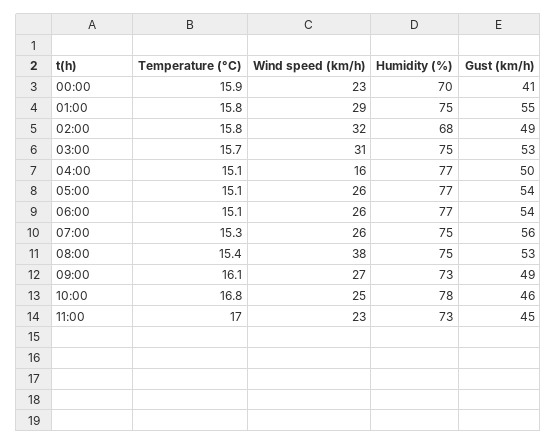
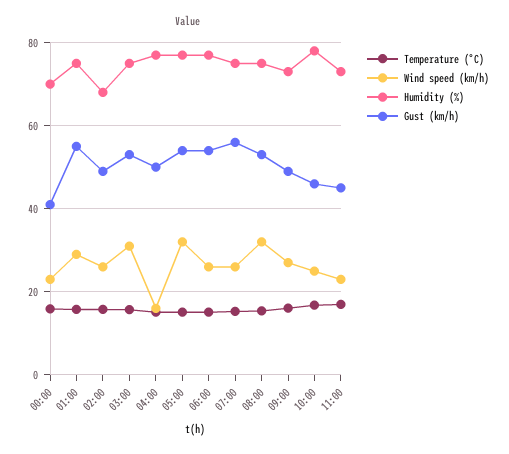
  {
    "Temperature (°C)": {
      "00:00": 15.9,
      "01:00": 15.8,
      "02:00": 15.8,
      "03:00": 15.7,
      "04:00": 15.1,
      "05:00": 15.1,
      "06:00": 15.1,
      "07:00": 15.3,
      "08:00": 15.4,
      "09:00": 16.1,
      "10:00": 16.8,
      "11:00": 17
    },
    "Wind speed (km/h)": {
      "00:00": 23,
      "01:00": 29,
-     "02:00": 32,
+     "02:00": 26,
      "03:00": 31,
      "04:00": 16,
-     "05:00": 26,
+     "05:00": 32,
      "06:00": 26,
      "07:00": 26,
-     "08:00": 38,
+     "08:00": 32,
      "09:00": 27,
      "10:00": 25,
      "11:00": 23
    },
    "Humidity (%)": {
      "00:00": 70,
      "01:00": 75,
      "02:00": 68,
      "03:00": 75,
      "04:00": 77,
      "05:00": 77,
      "06:00": 77,
      "07:00": 75,
      "08:00": 75,
      "09:00": 73,
      "10:00": 78,
      "11:00": 73
    },
    "Gust (km/h)": {
      "00:00": 41,
      "01:00": 55,
      "02:00": 49,
      "03:00": 53,
      "04:00": 50,
      "05:00": 54,
      "06:00": 54,
      "07:00": 56,
      "08:00": 53,
      "09:00": 49,
      "10:00": 46,
      "11:00": 45
    }
  }

